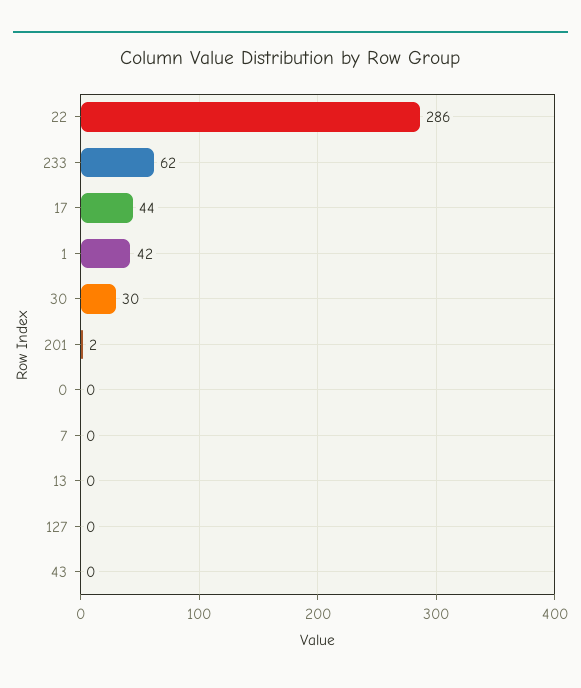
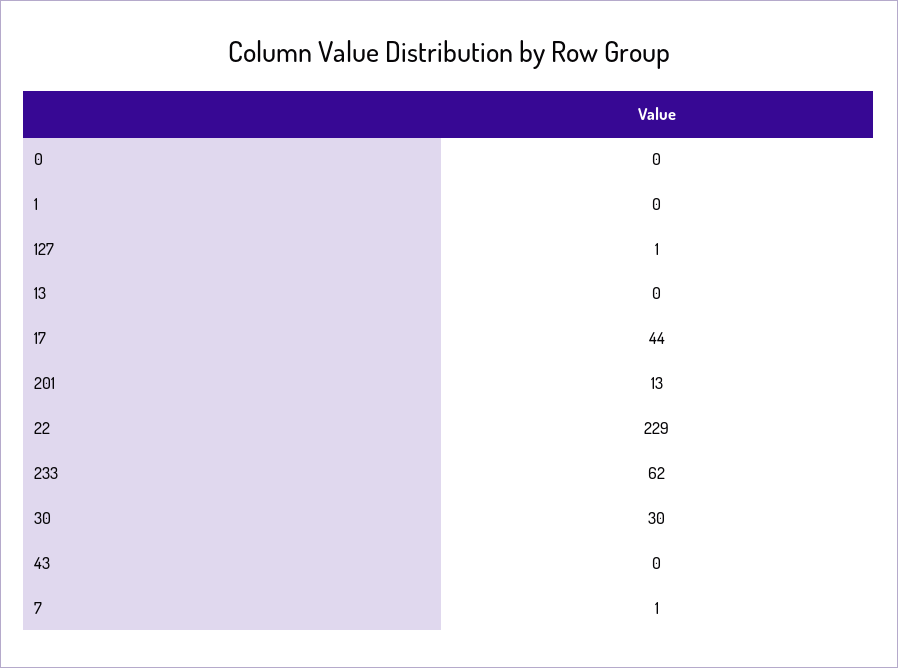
  {
-   "22": 286,
+   "22": 229,
    "233": 62,
    "17": 44,
-   "1": 42,
+   "1": 0,
    "30": 30,
-   "201": 2,
+   "201": 13,
    "0": 0,
-   "7": 0,
+   "7": 1,
    "13": 0,
-   "127": 0,
+   "127": 1,
    "43": 0
  }

